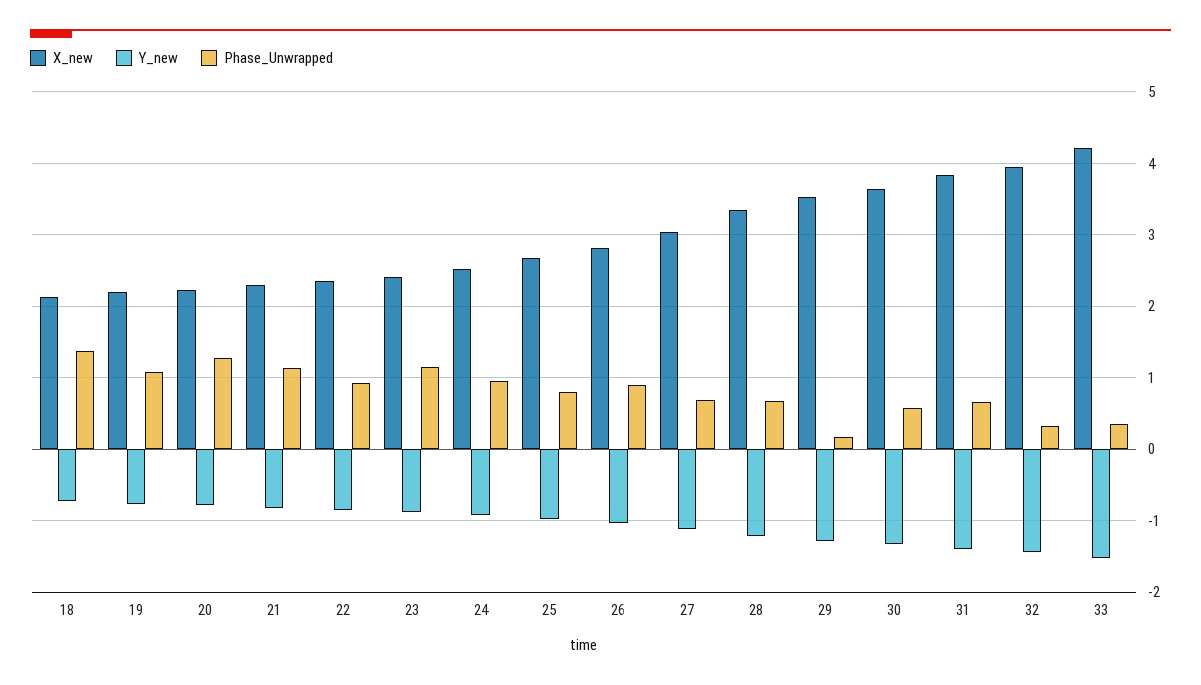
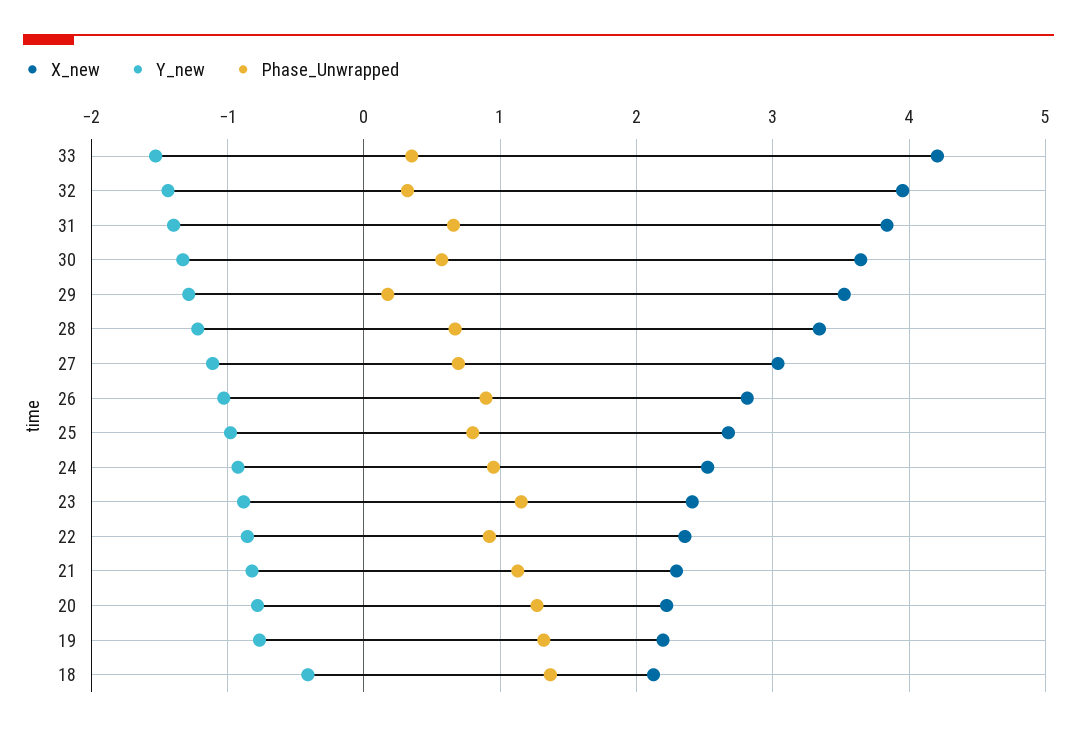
  {
    "X_new": {
      "18": 2.1,
      "19": 2.2,
      "20": 2.2,
      "21": 2.3,
      "22": 2.4,
      "23": 2.4,
      "24": 2.5,
      "25": 2.7,
      "26": 2.8,
      "27": 3,
      "28": 3.3,
      "29": 3.5,
      "30": 3.6,
      "31": 3.8,
      "32": 4,
      "33": 4.2
    },
    "Y_new": {
-     "18": -0.7,
+     "18": -0.4,
      "19": -0.8,
      "20": -0.8,
      "21": -0.8,
      "22": -0.9,
      "23": -0.9,
      "24": -0.9,
      "25": -1,
      "26": -1,
      "27": -1.1,
      "28": -1.2,
      "29": -1.3,
      "30": -1.3,
      "31": -1.4,
      "32": -1.4,
      "33": -1.5
    },
    "Phase_Unwrapped": {
      "18": 1.4,
-     "19": 1.1,
+     "19": 1.3,
      "20": 1.3,
      "21": 1.1,
      "22": 0.9,
      "23": 1.2,
      "24": 1,
      "25": 0.8,
      "26": 0.9,
      "27": 0.7,
      "28": 0.7,
      "29": 0.2,
      "30": 0.6,
      "31": 0.7,
      "32": 0.3,
      "33": 0.4
    }
  }

